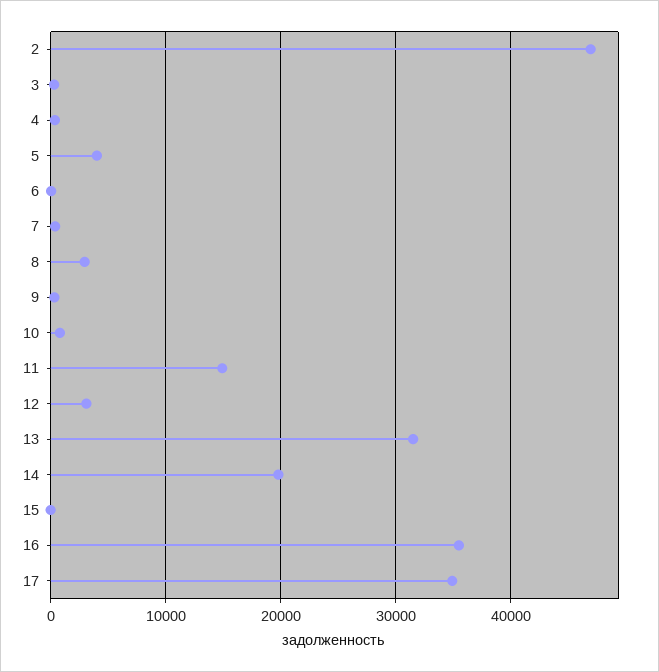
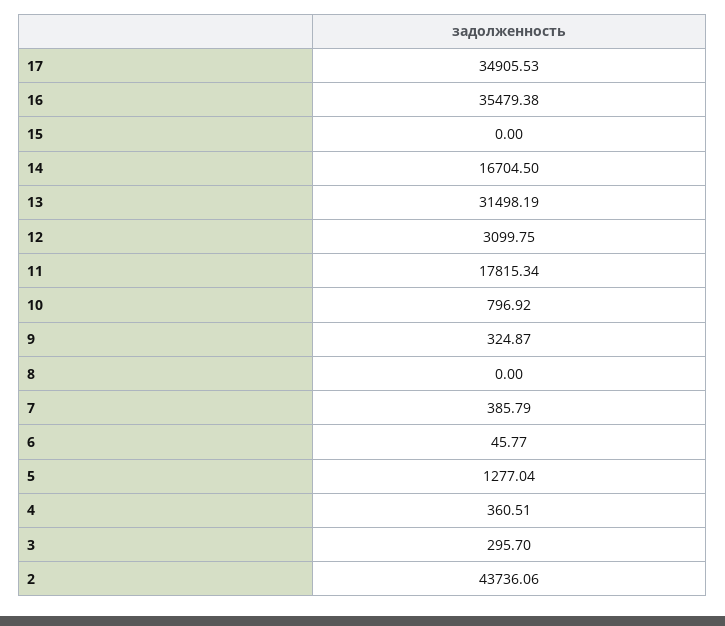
  {
-   "2": 47000,
+   "2": 43736.06,
    "3": 295.7,
    "4": 360.51,
-   "5": 4000,
+   "5": 1277.04,
    "6": 45.77,
    "7": 385.79,
-   "8": 3000,
+   "8": 0,
    "9": 324.87,
    "10": 796.92,
-   "11": 15000,
+   "11": 17815.34,
    "12": 3099.75,
    "13": 31498.19,
-   "14": 20000,
+   "14": 16704.5,
    "15": 0,
    "16": 35479.38,
    "17": 34905.53
  }

